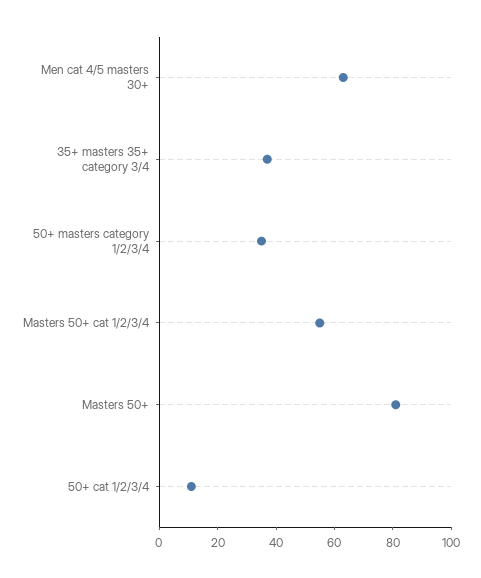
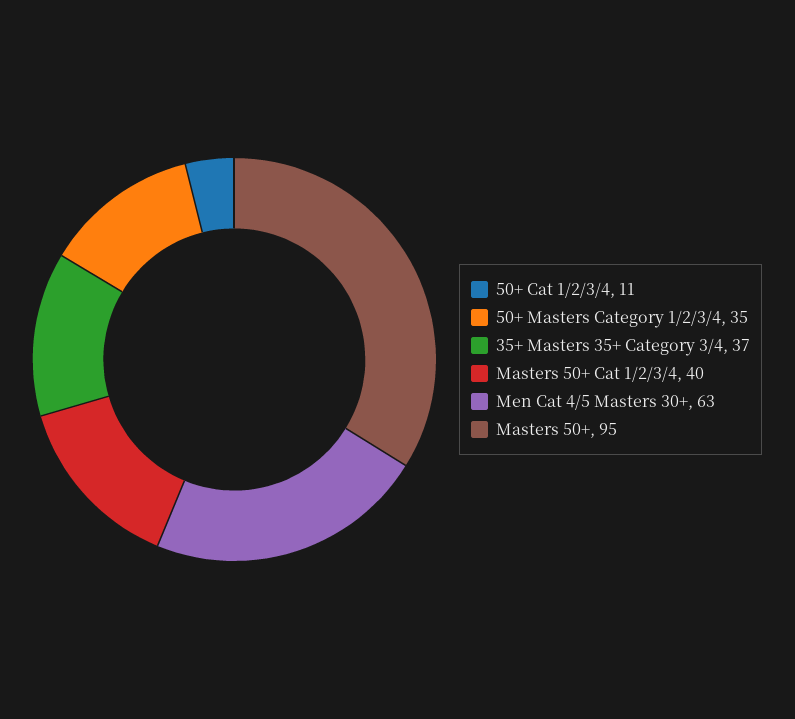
  {
    "Men cat 4/5 masters 30+": 63,
    "35+ masters 35+ category 3/4": 37,
    "50+ masters category 1/2/3/4": 35,
-   "Masters 50+ cat 1/2/3/4": 55,
+   "Masters 50+ cat 1/2/3/4": 40,
-   "Masters 50+": 80,
+   "Masters 50+": 95,
    "50+ cat 1/2/3/4": 11
  }

